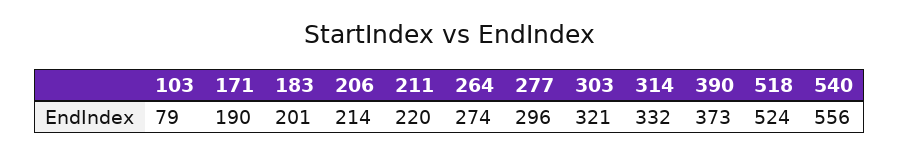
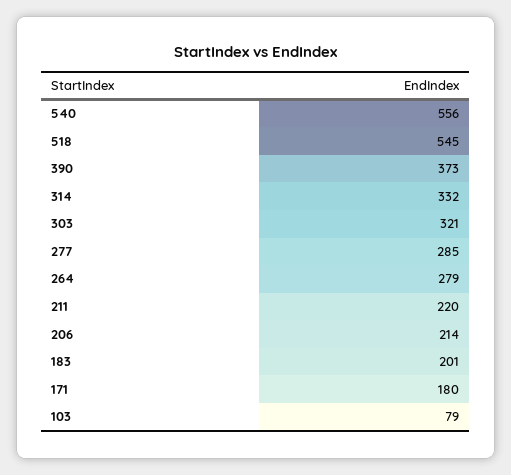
  {
    "103": 79,
-   "171": 190,
+   "171": 180,
    "183": 201,
    "206": 214,
    "211": 220,
-   "264": 274,
+   "264": 279,
-   "277": 296,
+   "277": 285,
    "303": 321,
    "314": 332,
    "390": 373,
-   "518": 524,
+   "518": 545,
    "540": 556
  }

